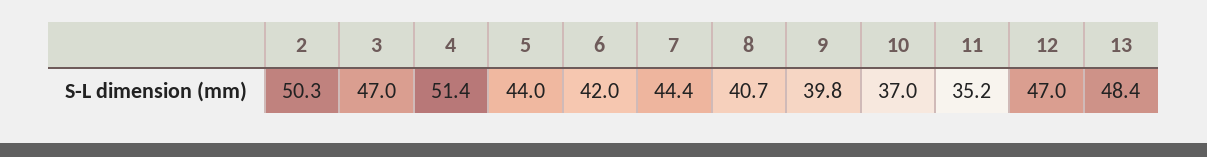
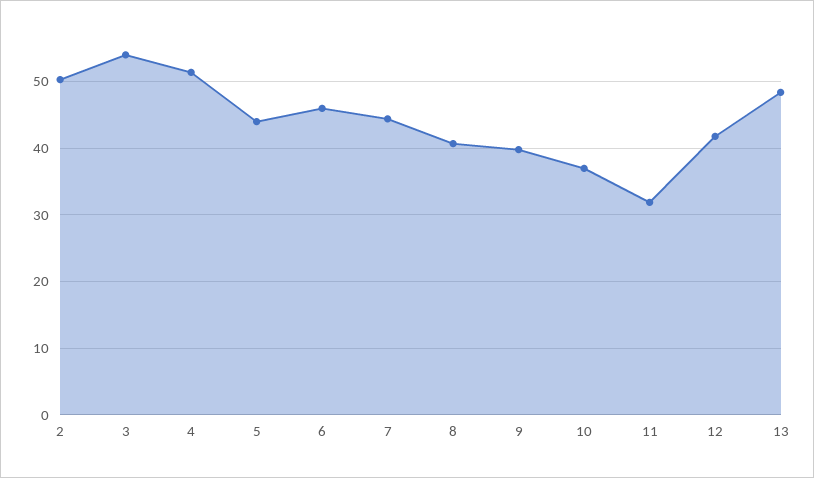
  {
    "2": 50.3,
-   "3": 47,
+   "3": 54,
    "4": 51.4,
    "5": 44,
-   "6": 42,
+   "6": 46,
    "7": 44.4,
    "8": 40.7,
    "9": 39.8,
    "10": 37,
-   "11": 35.2,
+   "11": 32,
-   "12": 47,
+   "12": 42,
    "13": 48.4
  }

